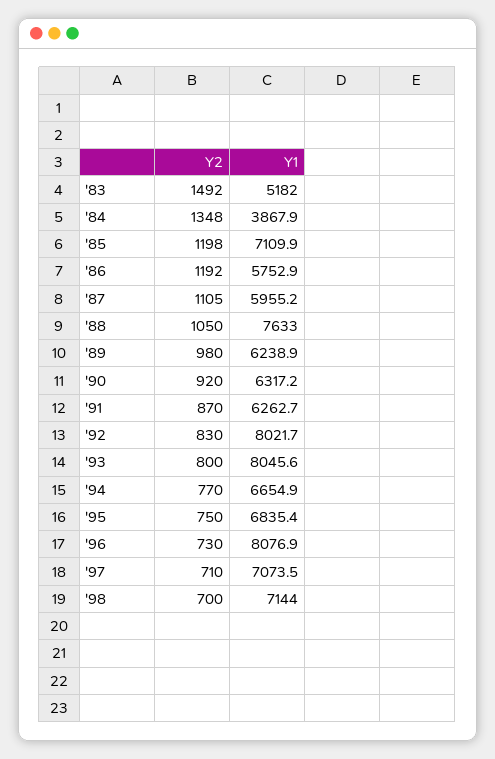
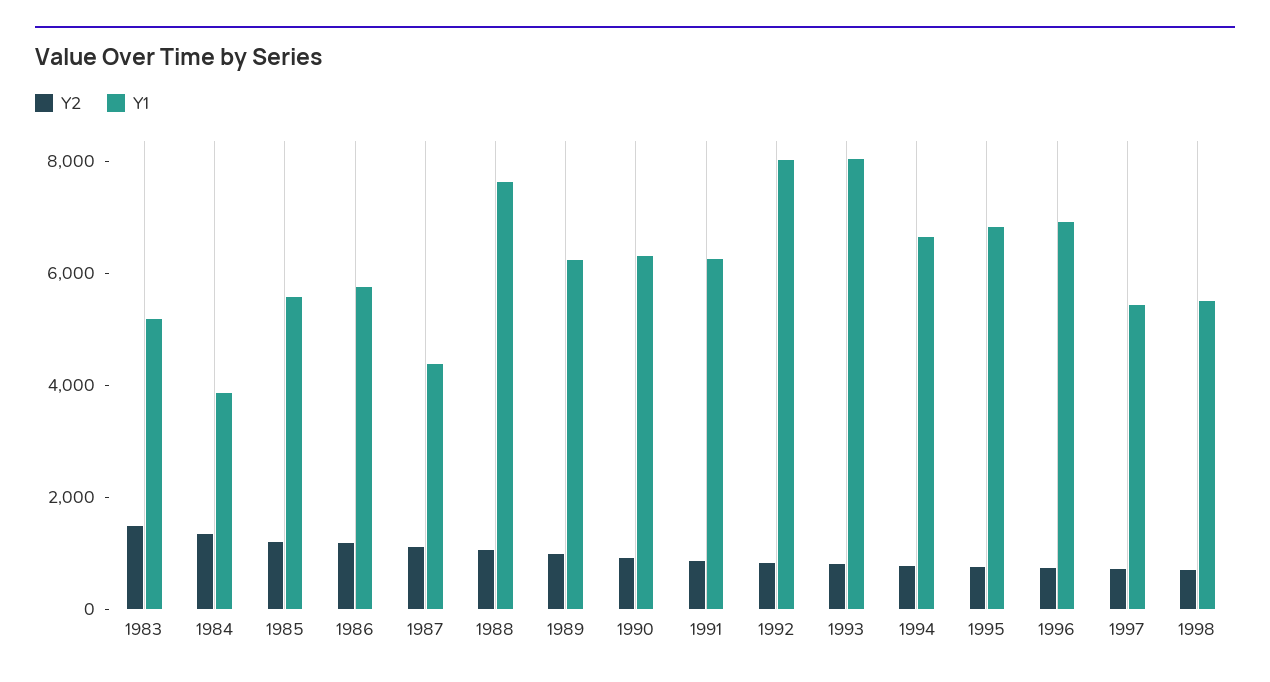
  {
    "Y2": {
      "'83": 1492,
      "'84": 1348,
      "'85": 1198,
      "'86": 1192,
      "'87": 1105,
      "'88": 1050,
      "'89": 980,
      "'90": 920,
      "'91": 870,
      "'92": 830,
      "'93": 800,
      "'94": 770,
      "'95": 750,
      "'96": 730,
      "'97": 710,
      "'98": 700
    },
    "Y1": {
      "'83": 5182,
      "'84": 3867.9,
-     "'85": 7109.9,
+     "'85": 5500,
      "'86": 5752.9,
-     "'87": 5955.2,
+     "'87": 4500,
      "'88": 7633,
      "'89": 6238.9,
      "'90": 6317.2,
      "'91": 6262.7,
      "'92": 8021.7,
      "'93": 8045.6,
      "'94": 6654.9,
      "'95": 6835.4,
-     "'96": 8076.9,
+     "'96": 7000,
-     "'97": 7073.5,
+     "'97": 5500,
-     "'98": 7144
+     "'98": 5500
    }
  }

